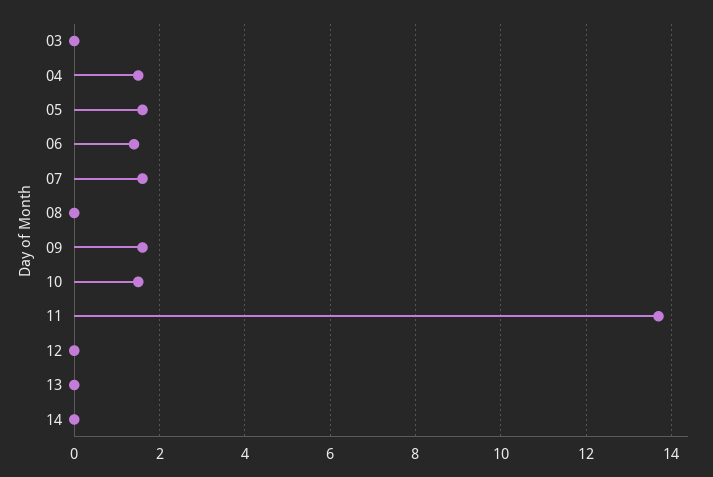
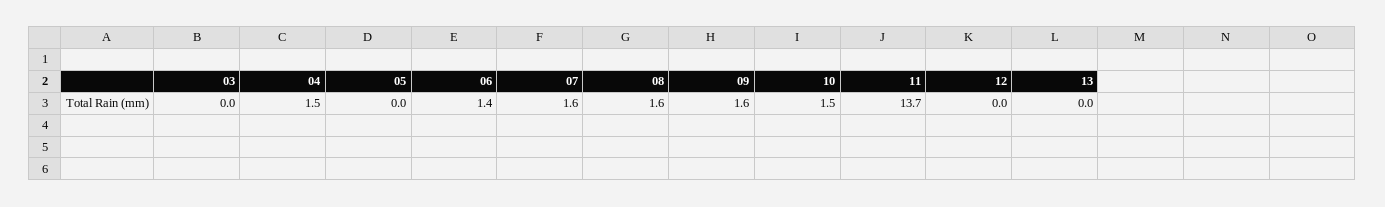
  {
    "03": 0,
    "04": 1.5,
-   "05": 1.5,
+   "05": 0,
    "06": 1.4,
    "07": 1.6,
-   "08": 0,
+   "08": 1.6,
    "09": 1.6,
    "10": 1.5,
    "11": 13.7,
    "12": 0,
-   "13": 0,
+   "13": 0
-   "14": 0
  }

